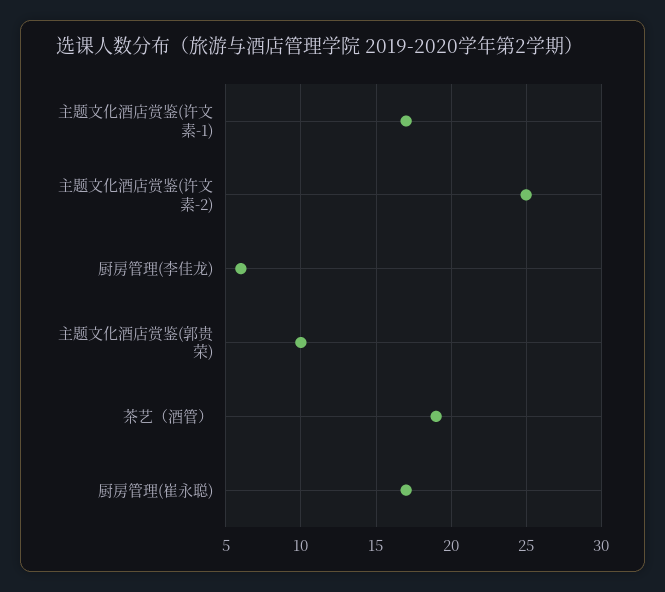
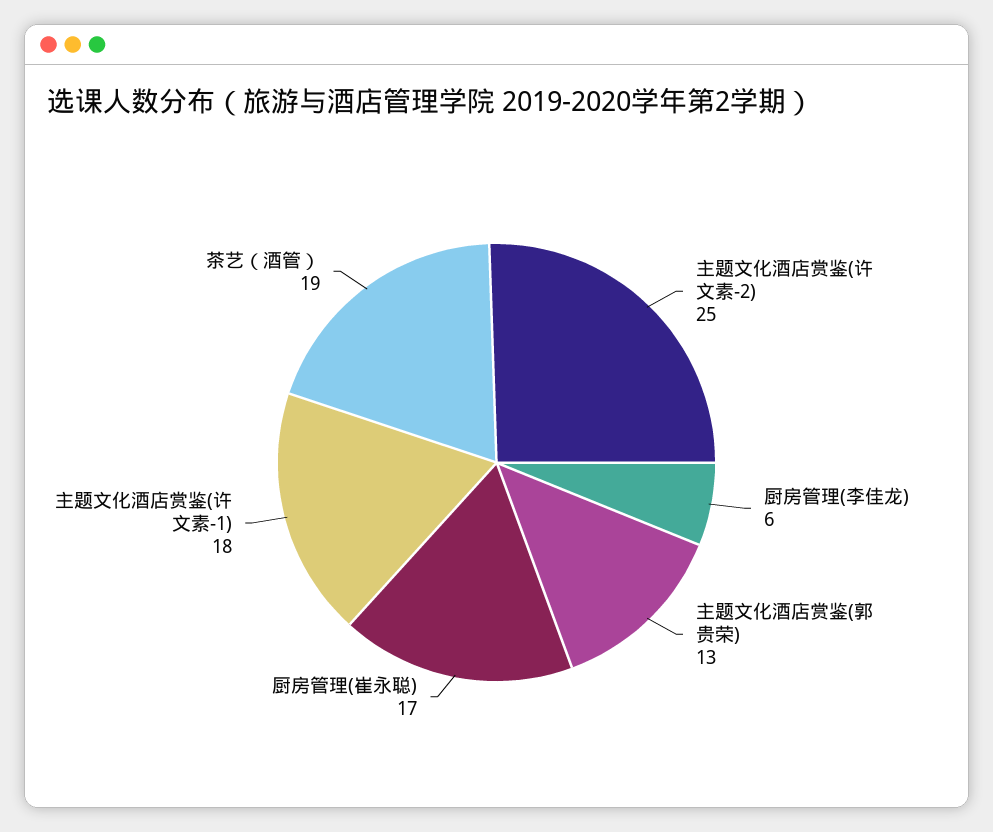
  {
-   "主题文化酒店赏鉴(许文素-1)": 17,
+   "主题文化酒店赏鉴(许文素-1)": 18,
    "主题文化酒店赏鉴(许文素-2)": 25,
    "厨房管理(李佳龙)": 6,
-   "主题文化酒店赏鉴(郭贵荣)": 10,
+   "主题文化酒店赏鉴(郭贵荣)": 13,
    "茶艺（酒管）": 19,
    "厨房管理(崔永聪)": 17
  }

